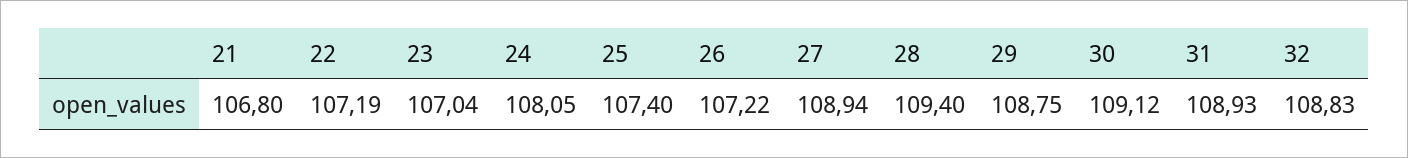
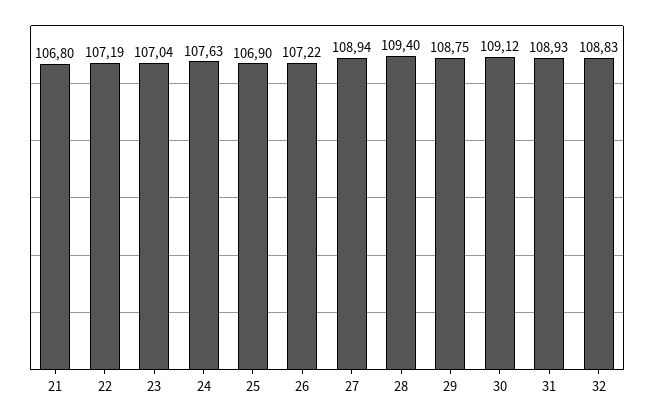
  {
    "21": 106.8,
    "22": 107.19,
    "23": 107.04,
-   "24": 108.05,
+   "24": 107.63,
-   "25": 107.4,
+   "25": 106.9,
    "26": 107.22,
    "27": 108.94,
    "28": 109.4,
    "29": 108.75,
    "30": 109.12,
    "31": 108.93,
    "32": 108.83
  }

